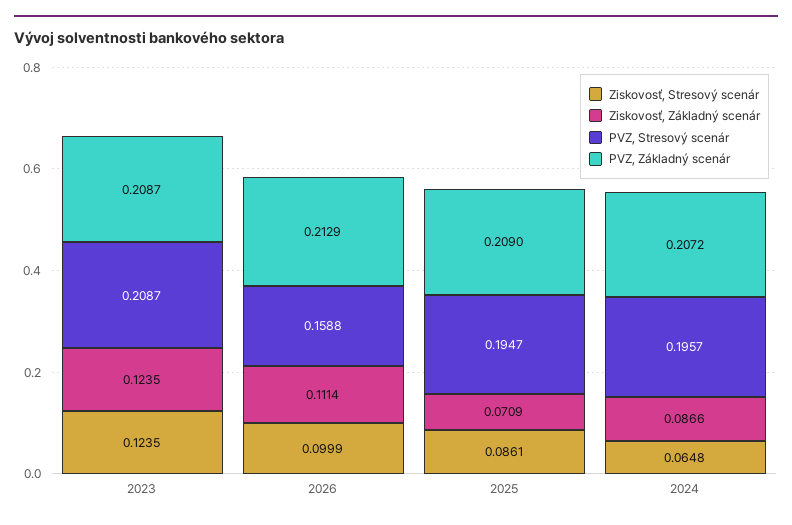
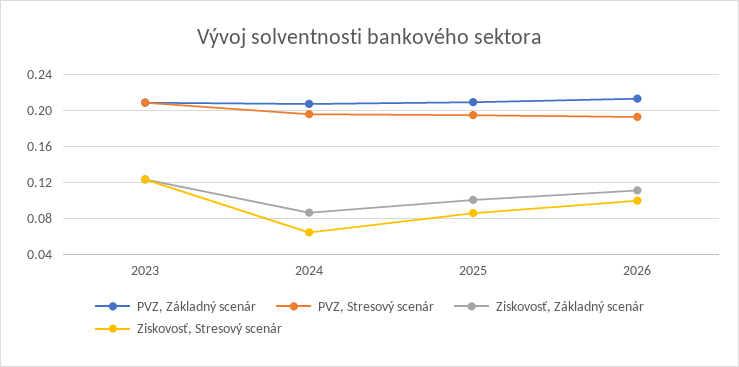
  {
    "Ziskovosť, Stresový scenár": {
      "2023": 0.1235,
      "2026": 0.0999,
      "2025": 0.0861,
      "2024": 0.0648
    },
    "Ziskovosť, Základný scenár": {
      "2023": 0.1235,
      "2026": 0.1114,
-     "2025": 0.0709,
+     "2025": 0.1,
      "2024": 0.0866
    },
    "PVZ, Stresový scenár": {
      "2023": 0.2087,
-     "2026": 0.1588,
+     "2026": 0.19,
      "2025": 0.1947,
      "2024": 0.1957
    },
    "PVZ, Základný scenár": {
      "2023": 0.2087,
      "2026": 0.2129,
      "2025": 0.209,
      "2024": 0.2072
    }
  }

